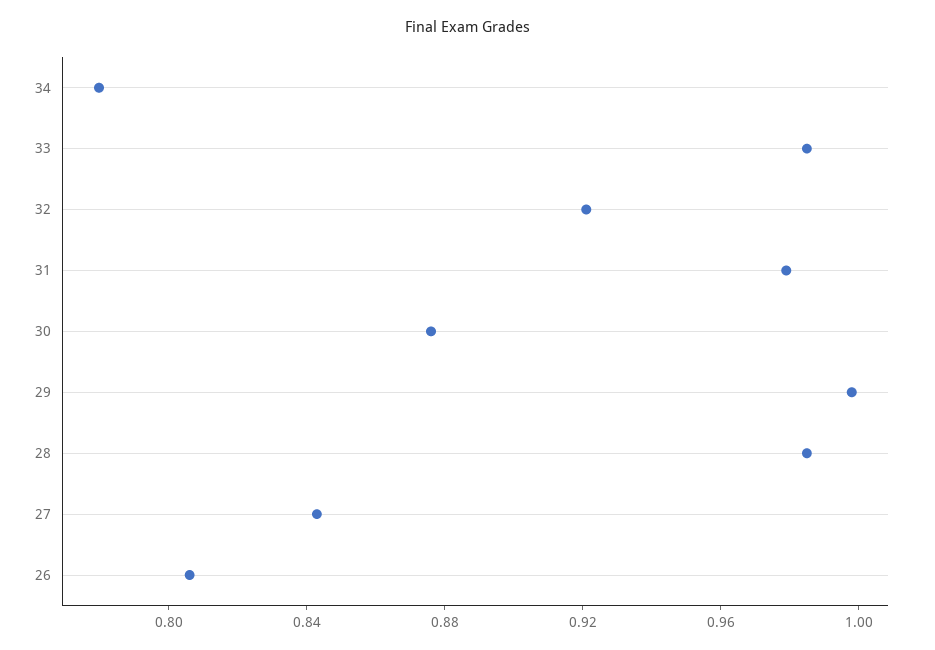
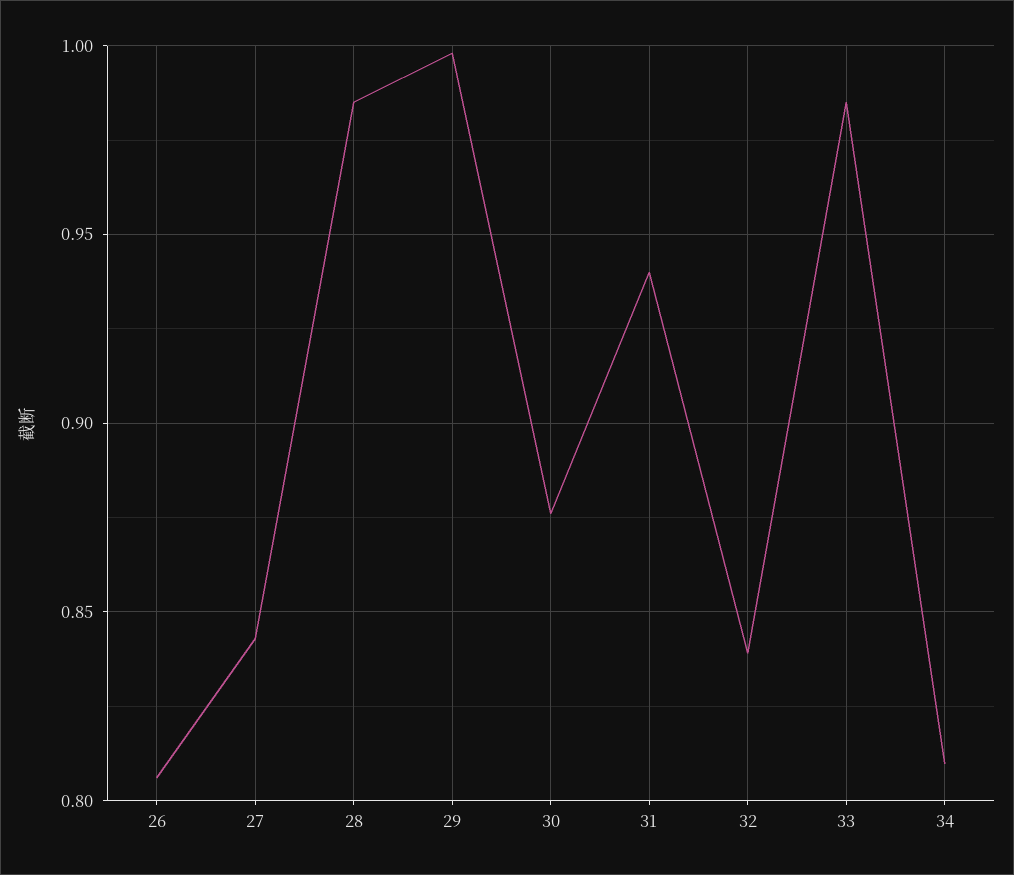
  {
-   "34": 0.78,
+   "34": 0.81,
    "33": 0.985,
-   "32": 0.92,
+   "32": 0.84,
-   "31": 0.98,
+   "31": 0.94,
    "30": 0.875,
    "29": 1,
    "28": 0.985,
    "27": 0.845,
    "26": 0.805
  }

